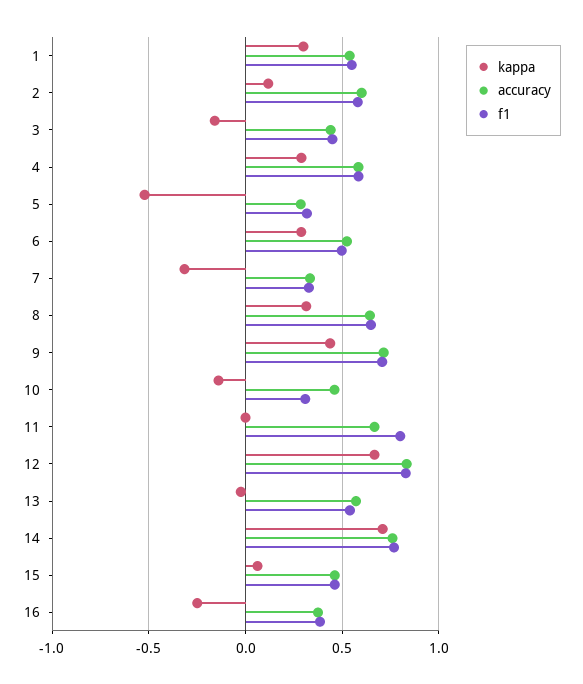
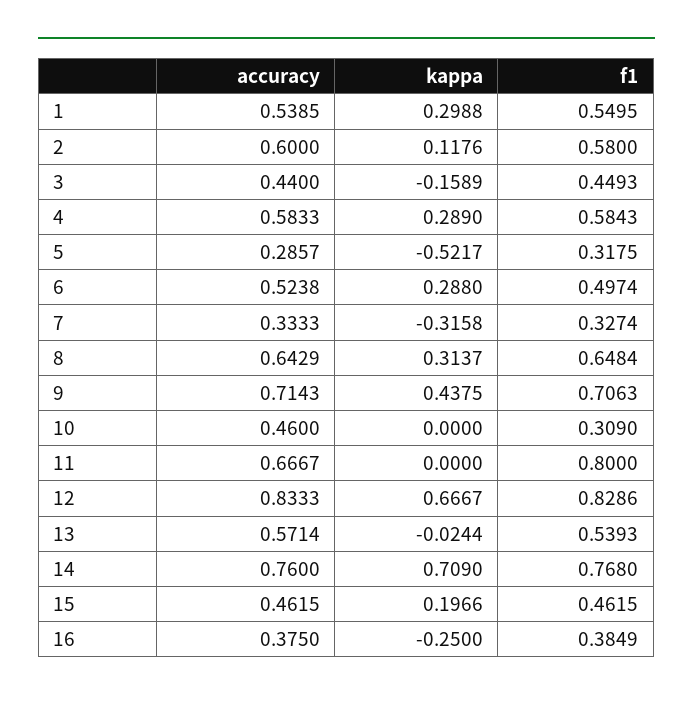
  {
    "kappa": {
      "1": 0.2988,
      "2": 0.1176,
      "3": -0.1589,
      "4": 0.289,
      "5": -0.5217,
      "6": 0.288,
      "7": -0.3158,
      "8": 0.3137,
      "9": 0.4375,
-     "10": -0.15,
+     "10": 0,
      "11": 0,
      "12": 0.6667,
      "13": -0.0244,
      "14": 0.709,
-     "15": 0.05,
+     "15": 0.1966,
      "16": -0.25
    },
    "accuracy": {
      "1": 0.5385,
      "2": 0.6,
      "3": 0.44,
      "4": 0.5833,
      "5": 0.2857,
      "6": 0.5238,
      "7": 0.3333,
      "8": 0.6429,
      "9": 0.7143,
      "10": 0.46,
      "11": 0.6667,
      "12": 0.8333,
      "13": 0.5714,
      "14": 0.76,
      "15": 0.4615,
      "16": 0.375
    },
    "f1": {
      "1": 0.5495,
      "2": 0.58,
      "3": 0.4493,
      "4": 0.5843,
      "5": 0.3175,
      "6": 0.4974,
      "7": 0.3274,
      "8": 0.6484,
      "9": 0.7063,
      "10": 0.309,
      "11": 0.8,
      "12": 0.8286,
      "13": 0.5393,
      "14": 0.768,
      "15": 0.4615,
      "16": 0.3849
    }
  }

